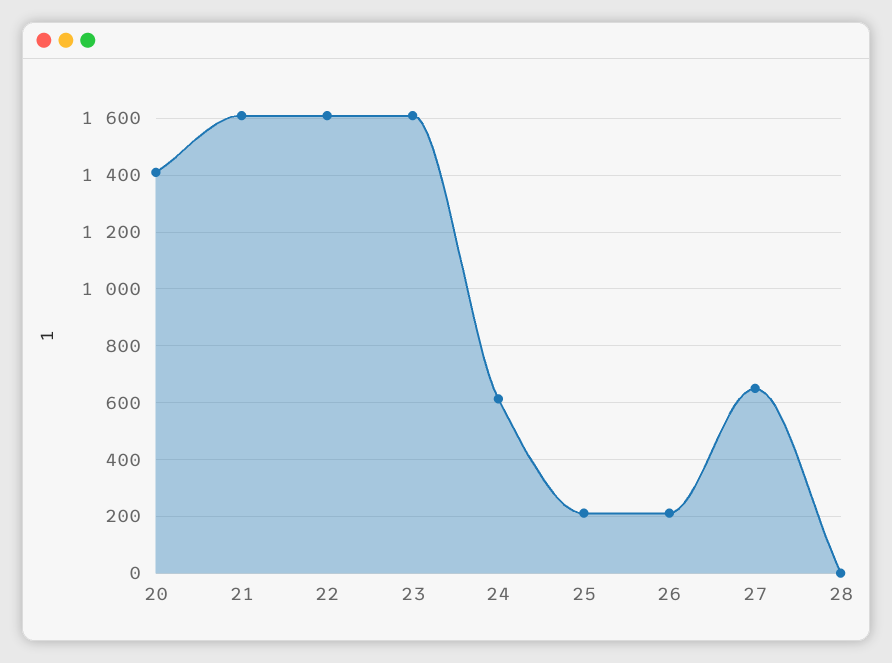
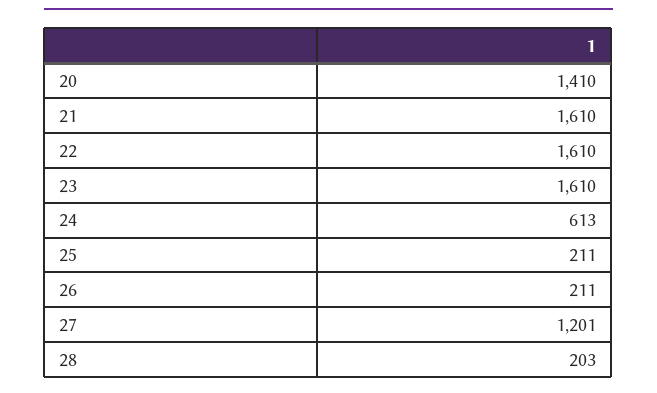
  {
    "20": 1410,
    "21": 1610,
    "22": 1610,
    "23": 1610,
    "24": 613,
    "25": 211,
    "26": 211,
-   "27": 650,
+   "27": 1201,
-   "28": 0
+   "28": 203
  }

